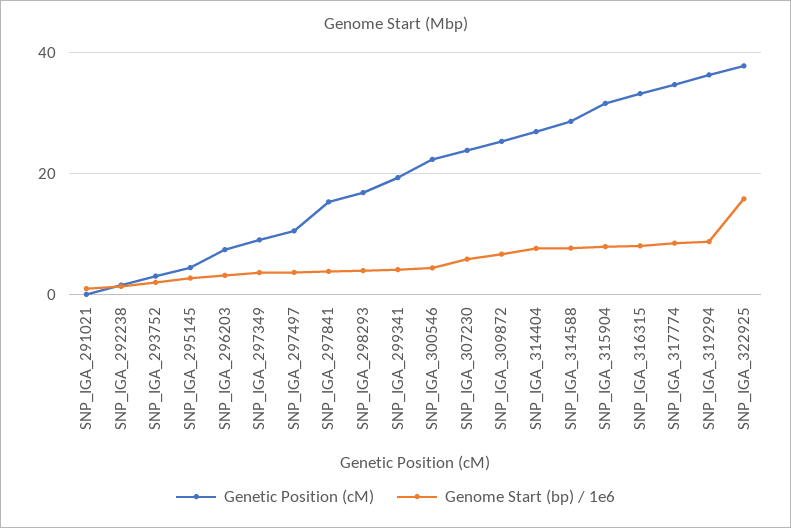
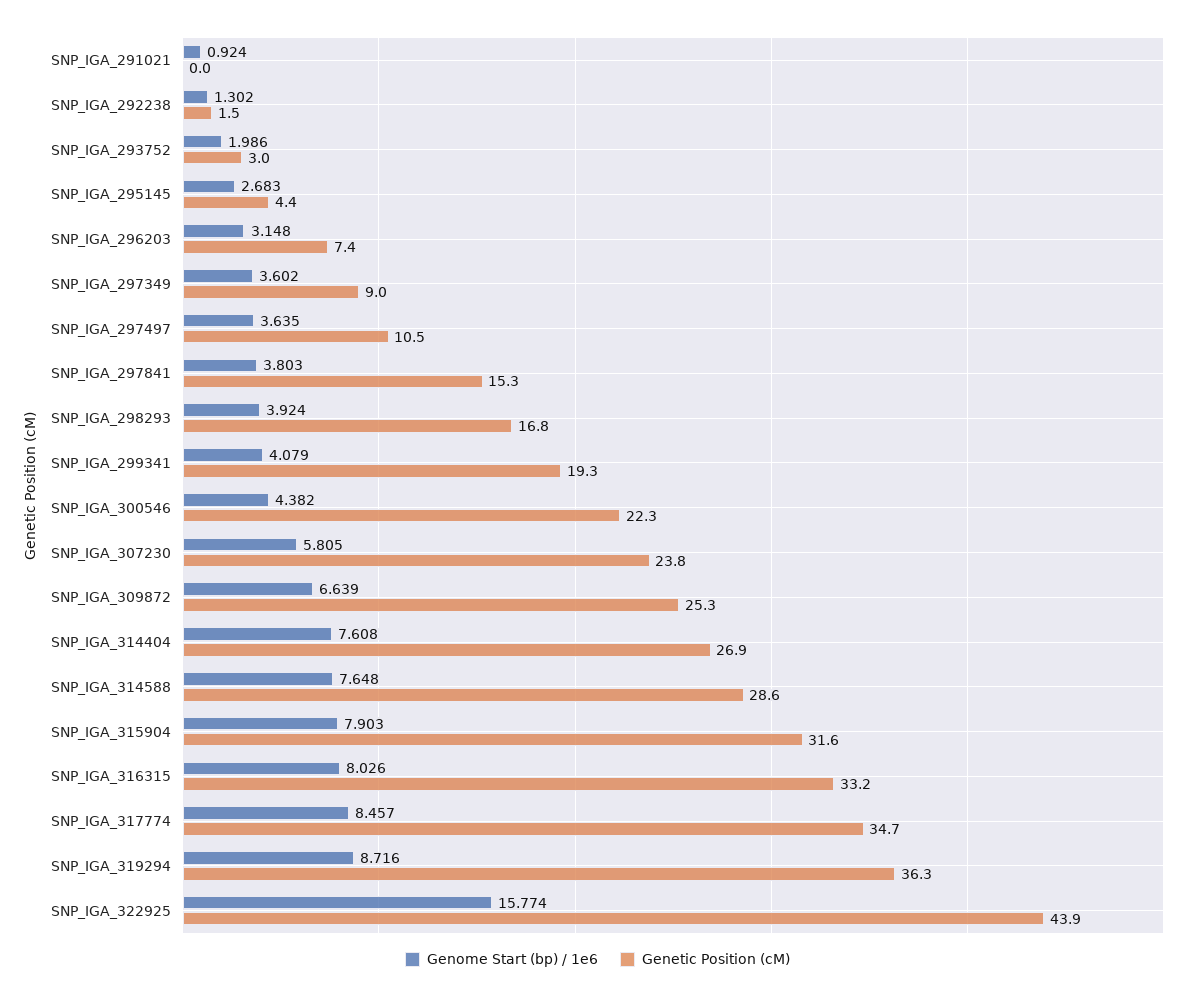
  {
    "Genetic Position (cM)": {
      "SNP_IGA_291021": 0,
      "SNP_IGA_292238": 1.5,
      "SNP_IGA_293752": 3,
      "SNP_IGA_295145": 4.4,
      "SNP_IGA_296203": 7.4,
      "SNP_IGA_297349": 9,
      "SNP_IGA_297497": 10.5,
      "SNP_IGA_297841": 15.3,
      "SNP_IGA_298293": 16.8,
      "SNP_IGA_299341": 19.3,
      "SNP_IGA_300546": 22.3,
      "SNP_IGA_307230": 23.8,
      "SNP_IGA_309872": 25.3,
      "SNP_IGA_314404": 26.9,
      "SNP_IGA_314588": 28.6,
      "SNP_IGA_315904": 31.6,
      "SNP_IGA_316315": 33.2,
      "SNP_IGA_317774": 34.7,
      "SNP_IGA_319294": 36.3,
-     "SNP_IGA_322925": 38
+     "SNP_IGA_322925": 43.9
    },
    "Genome Start (bp) / 1e6": {
      "SNP_IGA_291021": 0.924,
      "SNP_IGA_292238": 1.302,
      "SNP_IGA_293752": 1.986,
      "SNP_IGA_295145": 2.683,
      "SNP_IGA_296203": 3.148,
      "SNP_IGA_297349": 3.602,
      "SNP_IGA_297497": 3.635,
      "SNP_IGA_297841": 3.803,
      "SNP_IGA_298293": 3.924,
      "SNP_IGA_299341": 4.079,
      "SNP_IGA_300546": 4.382,
      "SNP_IGA_307230": 5.805,
      "SNP_IGA_309872": 6.639,
      "SNP_IGA_314404": 7.608,
      "SNP_IGA_314588": 7.648,
      "SNP_IGA_315904": 7.903,
      "SNP_IGA_316315": 8.026,
      "SNP_IGA_317774": 8.457,
      "SNP_IGA_319294": 8.716,
      "SNP_IGA_322925": 15.774
    }
  }

